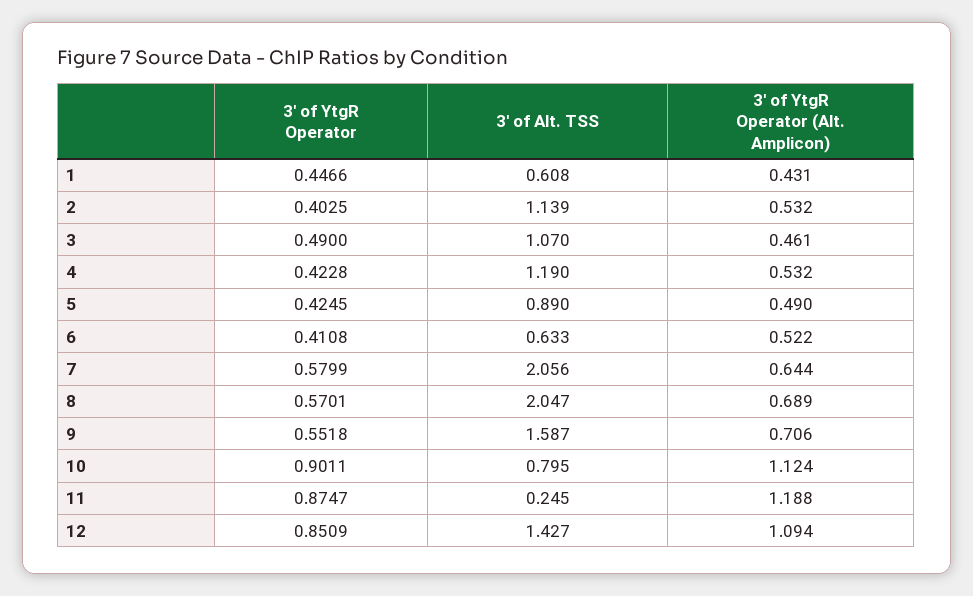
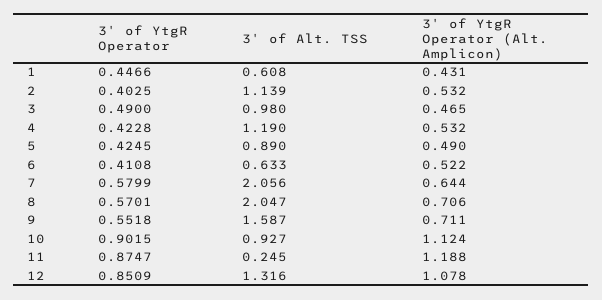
  {
    "3' of YtgR Operator": {
      "1": 0.4466,
      "2": 0.4025,
      "3": 0.49,
      "4": 0.4228,
      "5": 0.4245,
      "6": 0.4108,
      "7": 0.5799,
      "8": 0.5701,
      "9": 0.5518,
-     "10": 0.9011,
+     "10": 0.9015,
      "11": 0.8747,
      "12": 0.8509
    },
    "3' of Alt. TSS": {
      "1": 0.608,
      "2": 1.139,
-     "3": 1.07,
+     "3": 0.98,
      "4": 1.19,
      "5": 0.89,
      "6": 0.633,
      "7": 2.056,
      "8": 2.047,
      "9": 1.587,
-     "10": 0.795,
+     "10": 0.927,
      "11": 0.245,
-     "12": 1.427
+     "12": 1.316
    },
    "3' of YtgR Operator (Alt. Amplicon)": {
      "1": 0.431,
      "2": 0.532,
-     "3": 0.461,
+     "3": 0.465,
      "4": 0.532,
      "5": 0.49,
      "6": 0.522,
      "7": 0.644,
-     "8": 0.689,
+     "8": 0.706,
-     "9": 0.706,
+     "9": 0.711,
      "10": 1.124,
      "11": 1.188,
-     "12": 1.094
+     "12": 1.078
    }
  }

